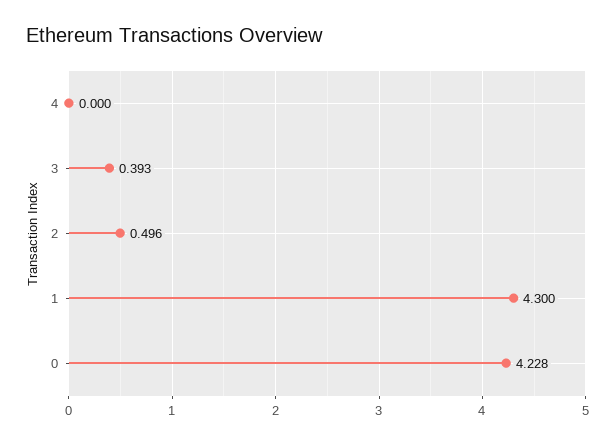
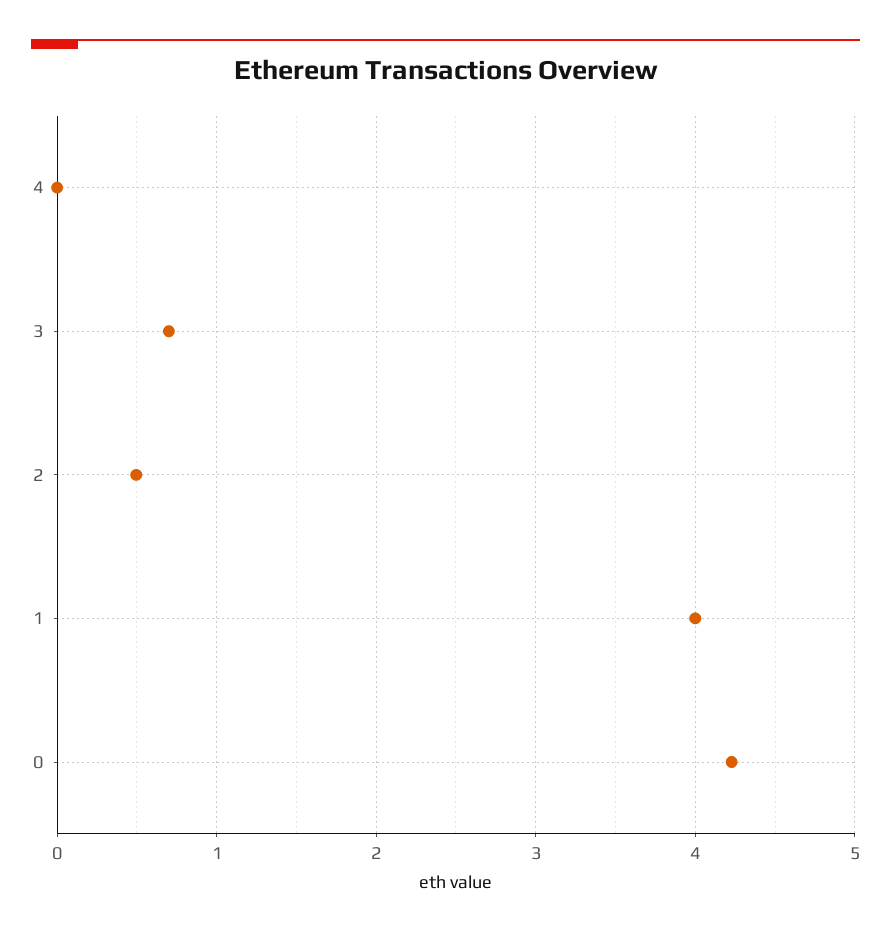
  {
    "4": 0,
-   "3": 0.393,
+   "3": 0.7,
    "2": 0.496,
-   "1": 4.3,
+   "1": 4,
    "0": 4.228
  }

